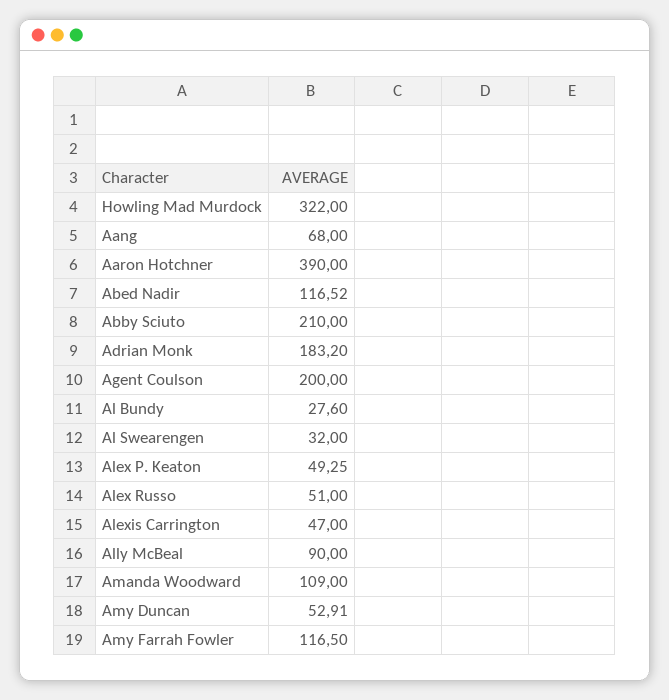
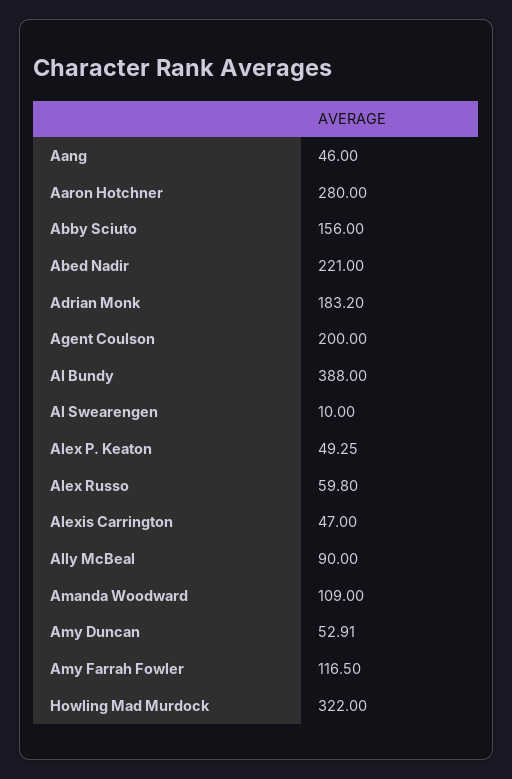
  {
    "Howling Mad Murdock": 322,
-   "Aang": 68,
+   "Aang": 46,
-   "Aaron Hotchner": 390,
+   "Aaron Hotchner": 280,
-   "Abed Nadir": 116.52,
+   "Abed Nadir": 221,
-   "Abby Sciuto": 210,
+   "Abby Sciuto": 156,
    "Adrian Monk": 183.2,
    "Agent Coulson": 200,
-   "Al Bundy": 27.6,
+   "Al Bundy": 388,
-   "Al Swearengen": 32,
+   "Al Swearengen": 10,
    "Alex P. Keaton": 49.25,
-   "Alex Russo": 51,
+   "Alex Russo": 59.8,
    "Alexis Carrington": 47,
    "Ally McBeal": 90,
    "Amanda Woodward": 109,
    "Amy Duncan": 52.91,
    "Amy Farrah Fowler": 116.5
  }

